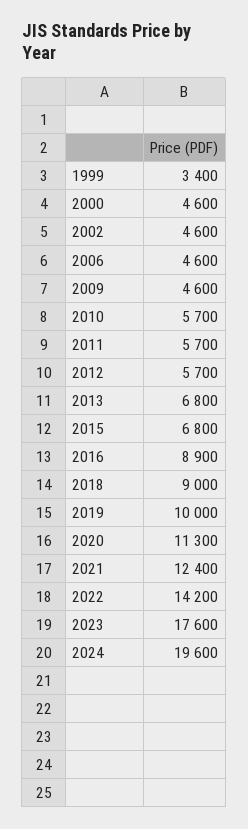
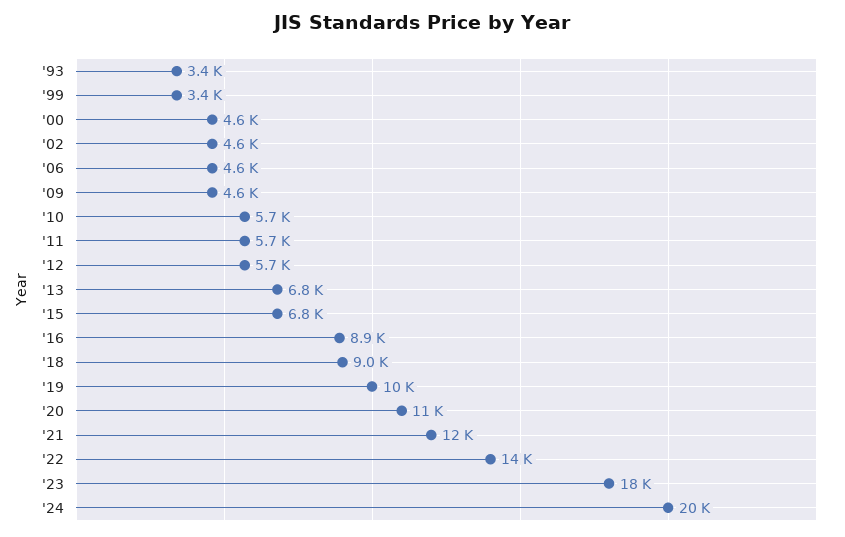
  {
    "1999": 3400,
    "2000": 4600,
    "2002": 4600,
    "2006": 4600,
    "2009": 4600,
    "2010": 5700,
    "2011": 5700,
    "2012": 5700,
    "2013": 6800,
    "2015": 6800,
    "2016": 8900,
    "2018": 9000,
    "2019": 10000,
    "2020": 11300,
    "2021": 12400,
    "2022": 14200,
    "2023": 17600,
-   "2024": 19600
+   "2024": 19600,
+   "'93": 3400
  }

